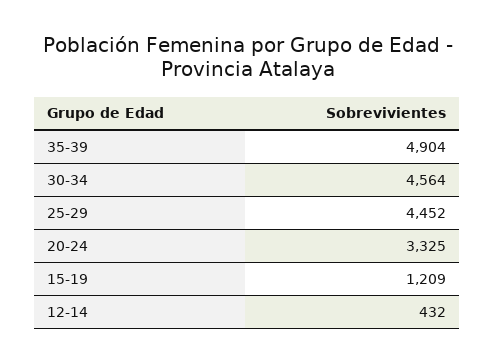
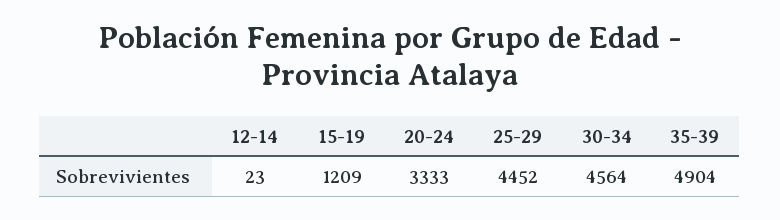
  {
    "35-39": 4904,
    "30-34": 4564,
    "25-29": 4452,
-   "20-24": 3325,
+   "20-24": 3333,
    "15-19": 1209,
-   "12-14": 432
+   "12-14": 23
  }

